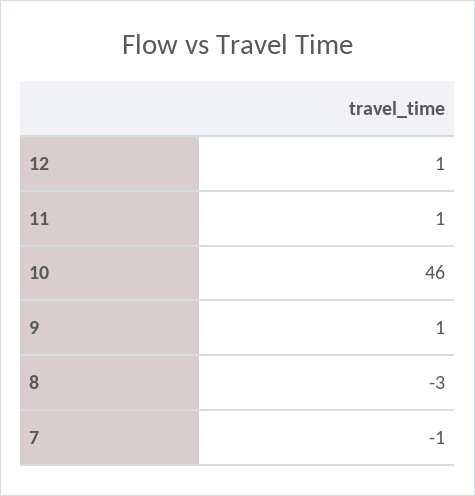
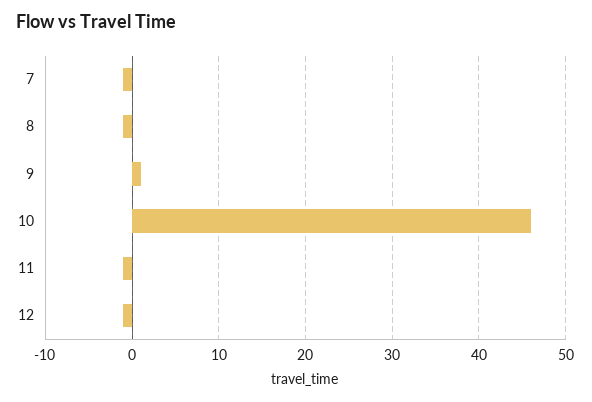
  {
-   "12": 1,
+   "12": -1,
-   "11": 1,
+   "11": -1,
    "10": 46,
    "9": 1,
-   "8": -3,
+   "8": -1,
    "7": -1
  }

